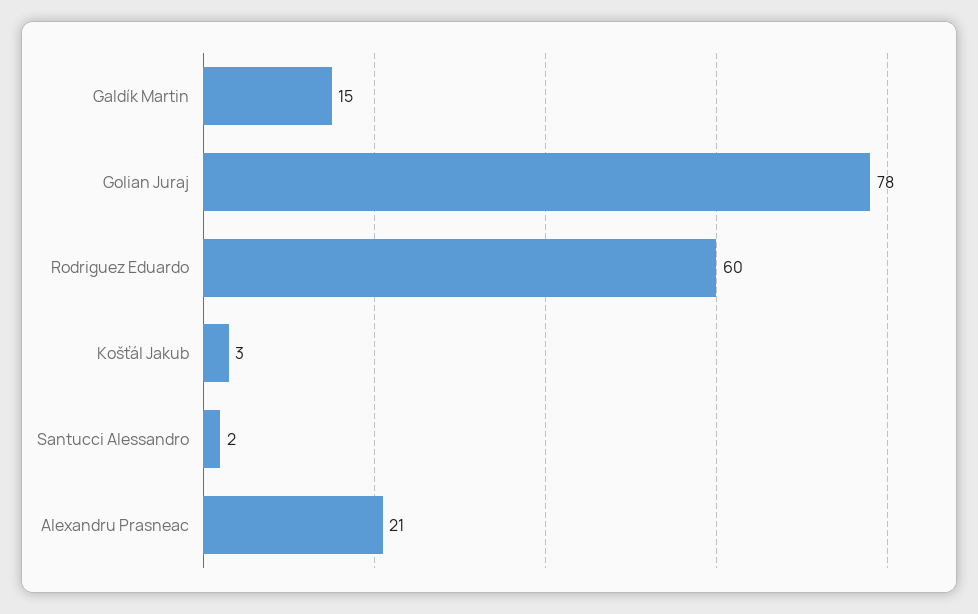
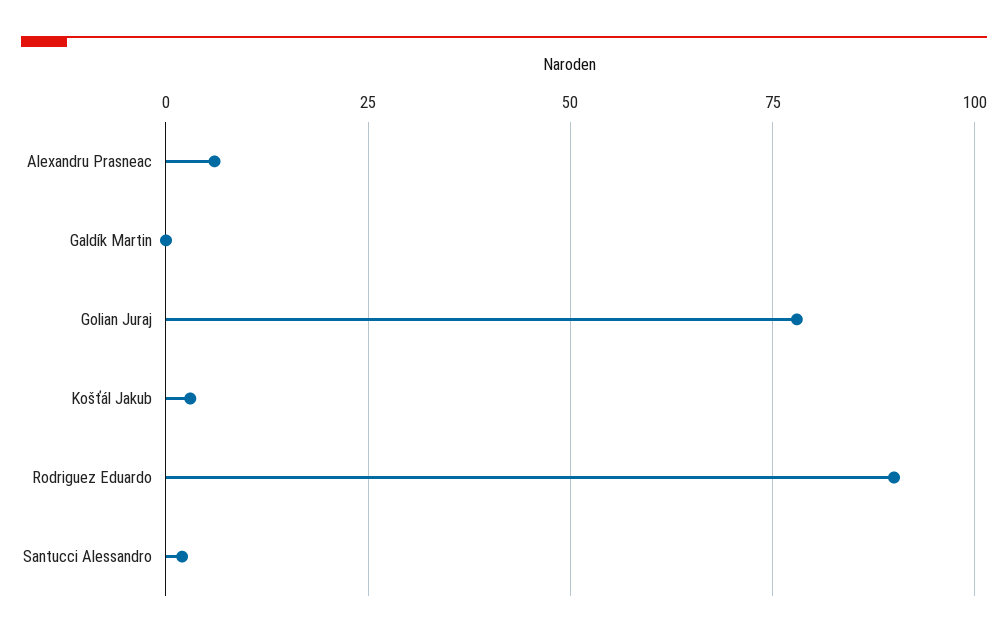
  {
-   "Galdík Martin": 15,
+   "Galdík Martin": 0,
    "Golian Juraj": 78,
-   "Rodriguez Eduardo": 60,
+   "Rodriguez Eduardo": 90,
    "Košťál Jakub": 3,
    "Santucci Alessandro": 2,
-   "Alexandru Prasneac": 21
+   "Alexandru Prasneac": 5
  }

